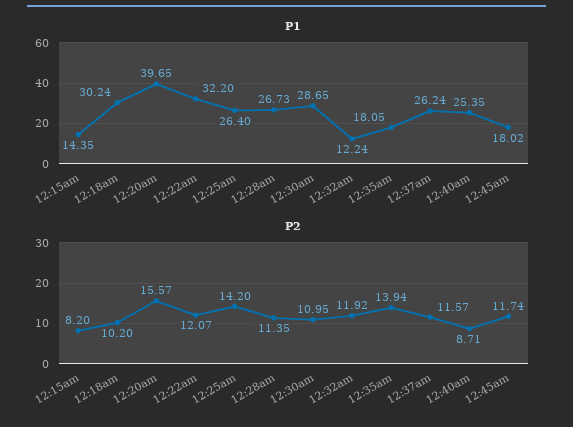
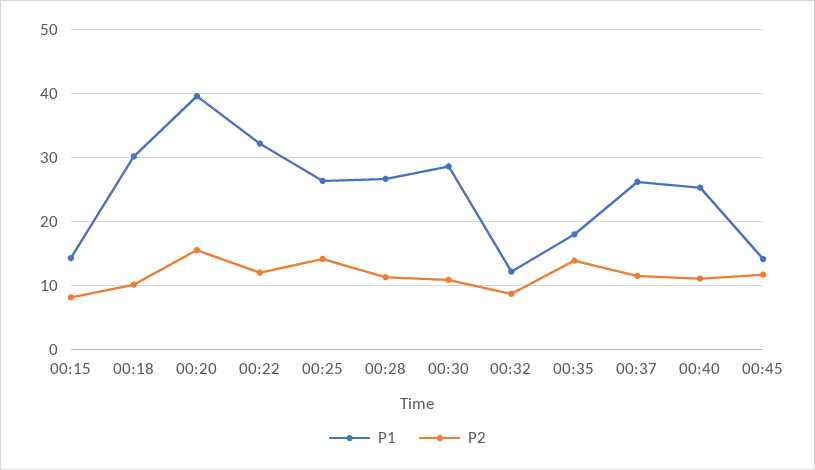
  {
    "P1": {
      "12:15am": 14.35,
      "12:18am": 30.24,
      "12:20am": 39.65,
      "12:22am": 32.2,
      "12:25am": 26.4,
      "12:28am": 26.73,
      "12:30am": 28.65,
      "12:32am": 12.24,
      "12:35am": 18.05,
      "12:37am": 26.24,
      "12:40am": 25.35,
-     "12:45am": 18.02
+     "12:45am": 14
    },
    "P2": {
      "12:15am": 8.2,
      "12:18am": 10.2,
      "12:20am": 15.57,
      "12:22am": 12.07,
      "12:25am": 14.2,
      "12:28am": 11.35,
      "12:30am": 10.95,
-     "12:32am": 11.92,
+     "12:32am": 9,
      "12:35am": 13.94,
      "12:37am": 11.57,
-     "12:40am": 8.71,
+     "12:40am": 11,
      "12:45am": 11.74
    }
  }

